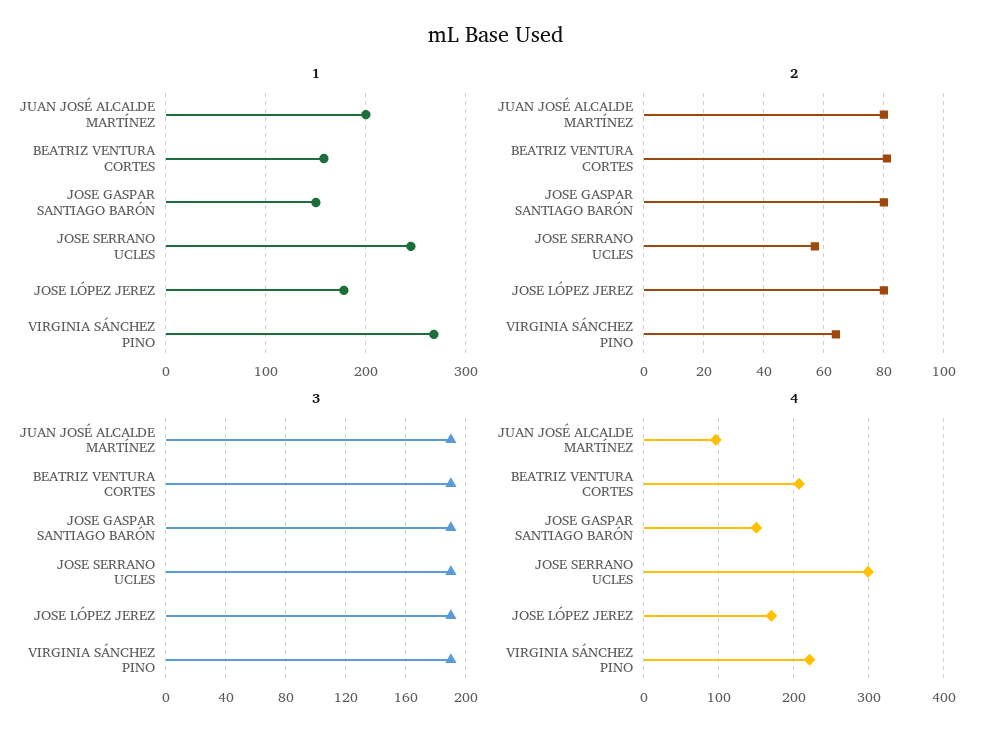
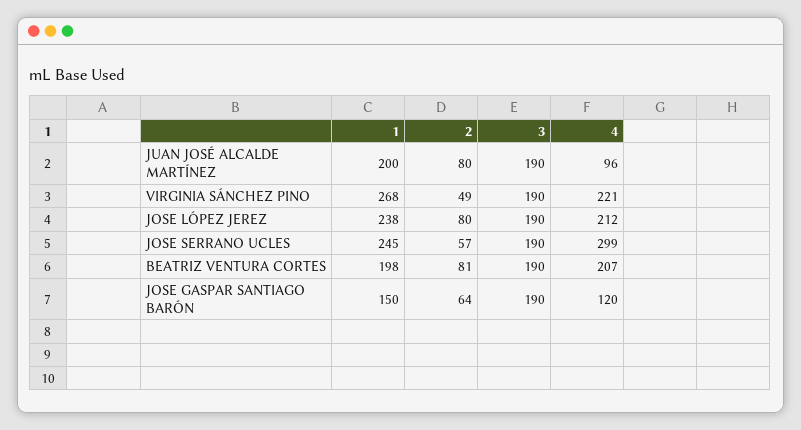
  {
    "1": {
      "JUAN JOSÉ ALCALDE MARTÍNEZ": 200,
-     "BEATRIZ VENTURA CORTES": 160,
+     "BEATRIZ VENTURA CORTES": 198,
      "JOSE GASPAR SANTIAGO BARÓN": 150,
      "JOSE SERRANO UCLES": 245,
-     "JOSE LÓPEZ JEREZ": 180,
+     "JOSE LÓPEZ JEREZ": 238,
      "VIRGINIA SÁNCHEZ PINO": 268
    },
    "2": {
      "JUAN JOSÉ ALCALDE MARTÍNEZ": 80,
      "BEATRIZ VENTURA CORTES": 81,
-     "JOSE GASPAR SANTIAGO BARÓN": 80,
+     "JOSE GASPAR SANTIAGO BARÓN": 64,
      "JOSE SERRANO UCLES": 57,
      "JOSE LÓPEZ JEREZ": 80,
-     "VIRGINIA SÁNCHEZ PINO": 65
+     "VIRGINIA SÁNCHEZ PINO": 49
    },
    "3": {
      "JUAN JOSÉ ALCALDE MARTÍNEZ": 190,
      "BEATRIZ VENTURA CORTES": 190,
      "JOSE GASPAR SANTIAGO BARÓN": 190,
      "JOSE SERRANO UCLES": 190,
      "JOSE LÓPEZ JEREZ": 190,
      "VIRGINIA SÁNCHEZ PINO": 190
    },
    "4": {
      "JUAN JOSÉ ALCALDE MARTÍNEZ": 96,
      "BEATRIZ VENTURA CORTES": 207,
-     "JOSE GASPAR SANTIAGO BARÓN": 150,
+     "JOSE GASPAR SANTIAGO BARÓN": 120,
      "JOSE SERRANO UCLES": 299,
-     "JOSE LÓPEZ JEREZ": 170,
+     "JOSE LÓPEZ JEREZ": 212,
      "VIRGINIA SÁNCHEZ PINO": 221
    }
  }

